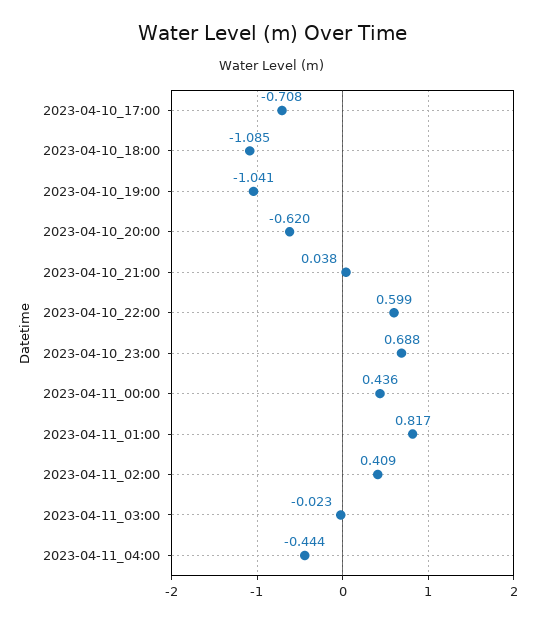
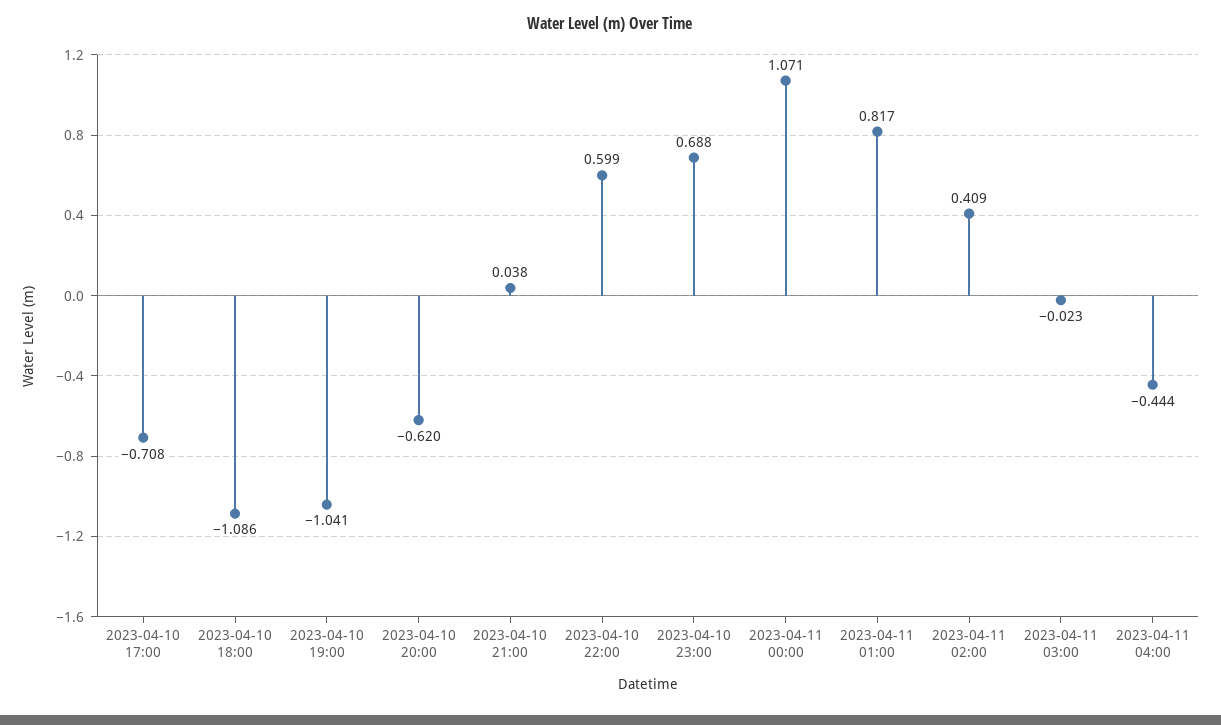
  {
    "2023-04-10_17:00": -0.708,
-   "2023-04-10_18:00": -1.085,
+   "2023-04-10_18:00": -1.086,
    "2023-04-10_19:00": -1.041,
    "2023-04-10_20:00": -0.62,
    "2023-04-10_21:00": 0.038,
    "2023-04-10_22:00": 0.599,
    "2023-04-10_23:00": 0.688,
-   "2023-04-11_00:00": 0.436,
+   "2023-04-11_00:00": 1.071,
    "2023-04-11_01:00": 0.817,
    "2023-04-11_02:00": 0.409,
    "2023-04-11_03:00": -0.023,
    "2023-04-11_04:00": -0.444
  }

